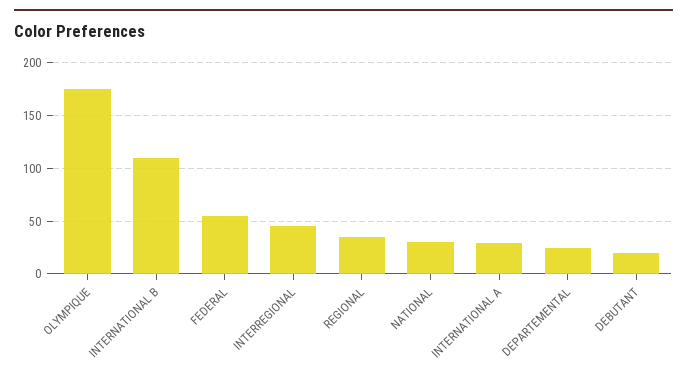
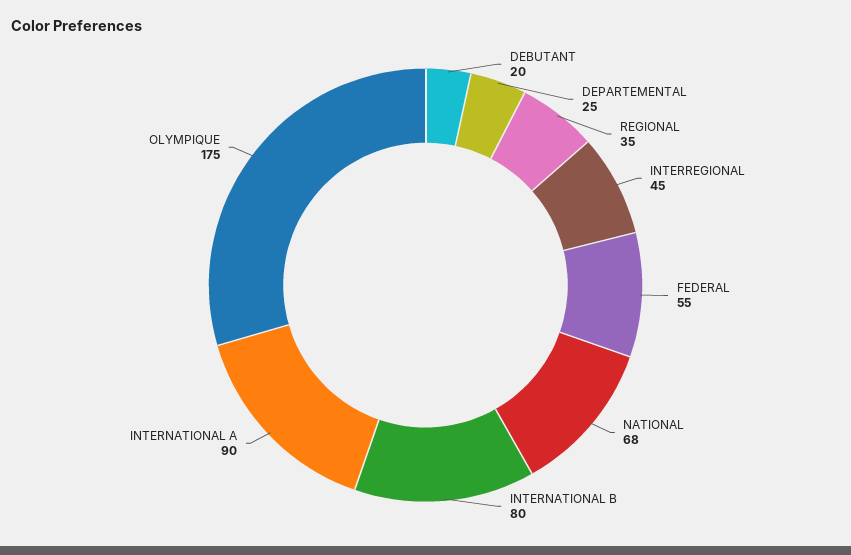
  {
    "OLYMPIQUE": 175,
-   "INTERNATIONAL B": 110,
+   "INTERNATIONAL B": 80,
    "FEDERAL": 55,
    "INTERREGIONAL": 45,
    "REGIONAL": 35,
-   "NATIONAL": 30,
+   "NATIONAL": 68,
-   "INTERNATIONAL A": 30,
+   "INTERNATIONAL A": 90,
    "DEPARTEMENTAL": 25,
    "DEBUTANT": 20
  }

